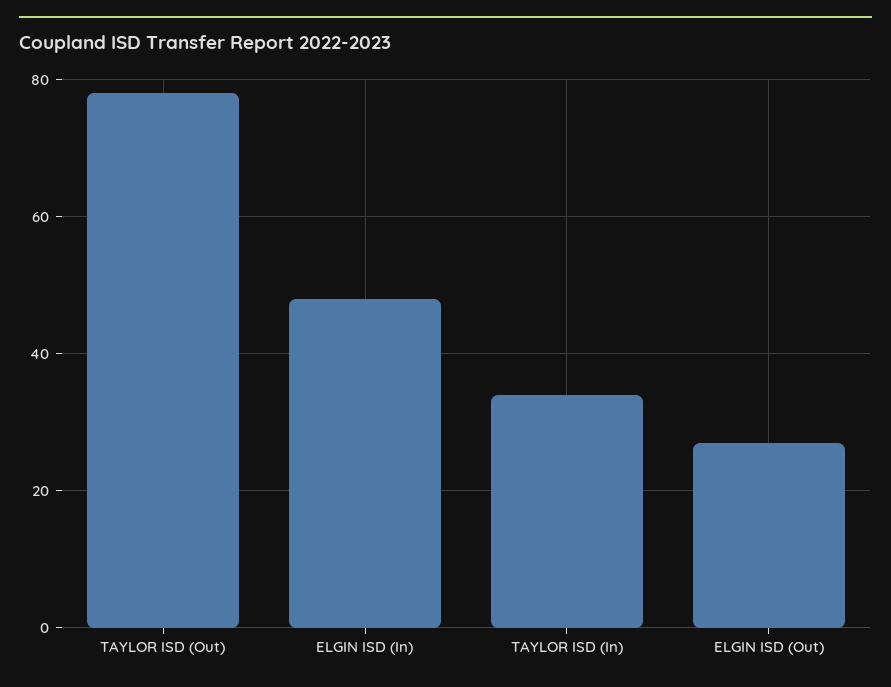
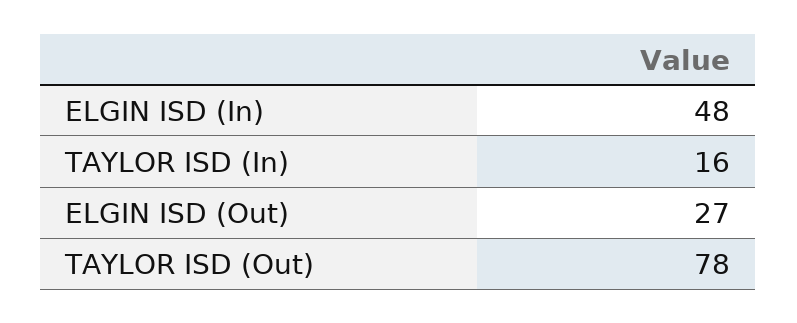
  {
    "TAYLOR ISD (Out)": 78,
    "ELGIN ISD (In)": 48,
-   "TAYLOR ISD (In)": 35,
+   "TAYLOR ISD (In)": 16,
    "ELGIN ISD (Out)": 27
  }

